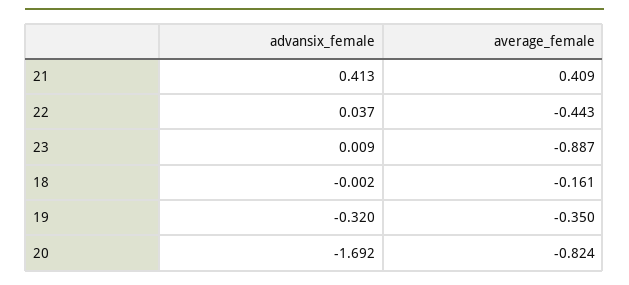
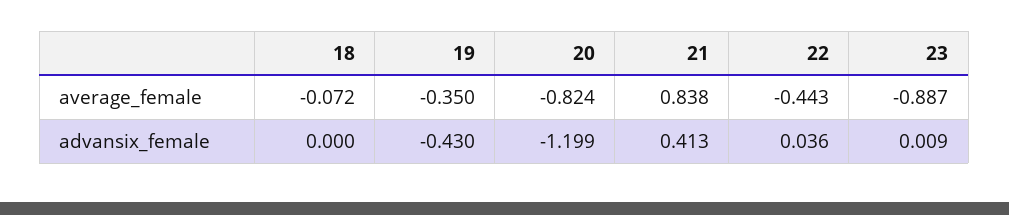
  {
    "advansix_female": {
      "21": 0.413,
-     "22": 0.037,
+     "22": 0.036,
      "23": 0.009,
-     "18": -0.002,
+     "18": 0,
-     "19": -0.32,
+     "19": -0.43,
-     "20": -1.692
+     "20": -1.199
    },
    "average_female": {
-     "21": 0.409,
+     "21": 0.838,
      "22": -0.443,
      "23": -0.887,
-     "18": -0.161,
+     "18": -0.072,
      "19": -0.35,
      "20": -0.824
    }
  }

